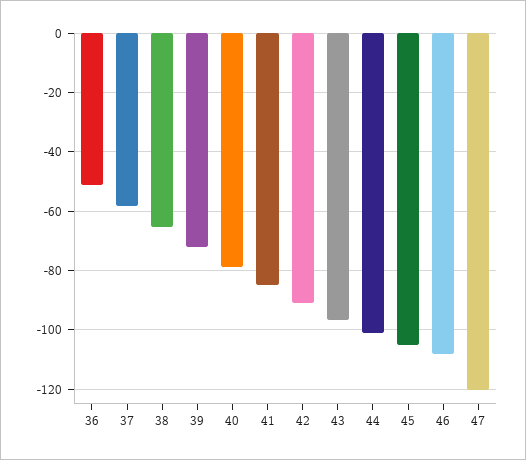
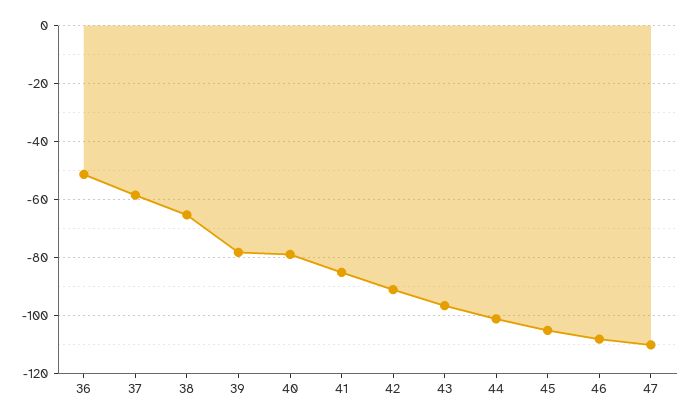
  {
    "36": -50,
    "37": -57.5,
    "38": -65,
-   "39": -72.5,
+   "39": -77.5,
    "40": -80,
    "41": -85,
    "42": -90,
    "43": -97.5,
    "44": -100,
    "45": -105,
    "46": -107.5,
-   "47": -120
+   "47": -110
  }

